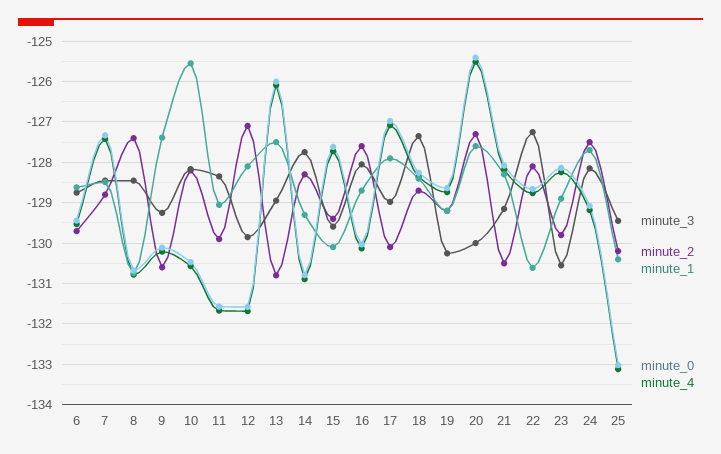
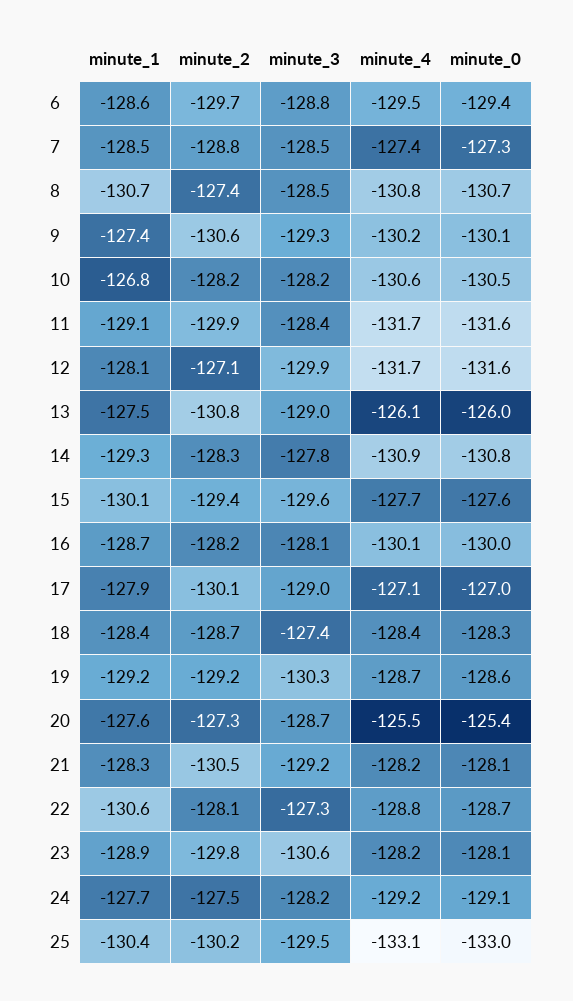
  {
    "minute_3": {
      "6": -128.8,
      "7": -128.5,
      "8": -128.5,
      "9": -129.3,
      "10": -128.2,
      "11": -128.4,
      "12": -129.9,
      "13": -129,
      "14": -127.8,
      "15": -129.6,
      "16": -128.1,
      "17": -129,
      "18": -127.4,
      "19": -130.3,
-     "20": -130,
+     "20": -128.7,
      "21": -129.2,
      "22": -127.3,
      "23": -130.6,
      "24": -128.2,
      "25": -129.5
    },
    "minute_2": {
      "6": -129.7,
      "7": -128.8,
      "8": -127.4,
      "9": -130.6,
      "10": -128.2,
      "11": -129.9,
      "12": -127.1,
      "13": -130.8,
      "14": -128.3,
      "15": -129.4,
-     "16": -127.6,
+     "16": -128.2,
      "17": -130.1,
      "18": -128.7,
      "19": -129.2,
      "20": -127.3,
      "21": -130.5,
      "22": -128.1,
      "23": -129.8,
      "24": -127.5,
      "25": -130.2
    },
    "minute_1": {
      "6": -128.6,
      "7": -128.5,
      "8": -130.7,
      "9": -127.4,
-     "10": -125.6,
+     "10": -126.8,
      "11": -129.1,
      "12": -128.1,
      "13": -127.5,
      "14": -129.3,
      "15": -130.1,
      "16": -128.7,
      "17": -127.9,
      "18": -128.4,
      "19": -129.2,
      "20": -127.6,
      "21": -128.3,
      "22": -130.6,
      "23": -128.9,
      "24": -127.7,
      "25": -130.4
    },
    "minute_0": {
      "6": -129.4,
      "7": -127.3,
      "8": -130.7,
      "9": -130.1,
      "10": -130.5,
      "11": -131.6,
      "12": -131.6,
      "13": -126,
      "14": -130.8,
      "15": -127.6,
      "16": -130,
      "17": -127,
      "18": -128.3,
      "19": -128.6,
      "20": -125.4,
      "21": -128.1,
      "22": -128.7,
      "23": -128.1,
      "24": -129.1,
      "25": -133
    },
    "minute_4": {
      "6": -129.5,
      "7": -127.4,
      "8": -130.8,
      "9": -130.2,
      "10": -130.6,
      "11": -131.7,
      "12": -131.7,
      "13": -126.1,
      "14": -130.9,
      "15": -127.7,
      "16": -130.1,
      "17": -127.1,
      "18": -128.4,
      "19": -128.7,
      "20": -125.5,
      "21": -128.2,
      "22": -128.8,
      "23": -128.2,
      "24": -129.2,
      "25": -133.1
    }
  }

